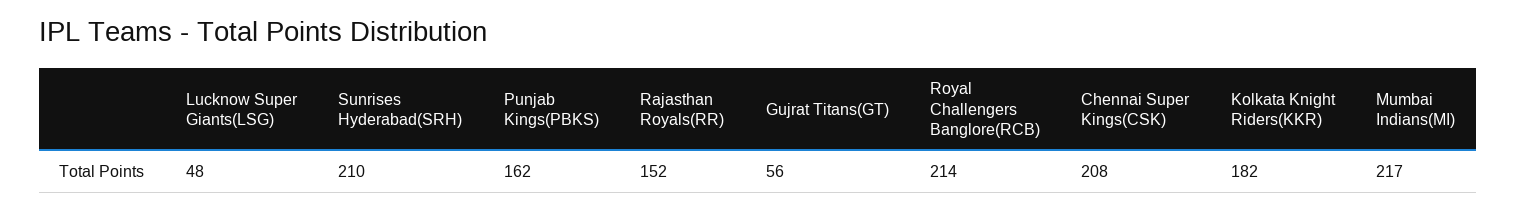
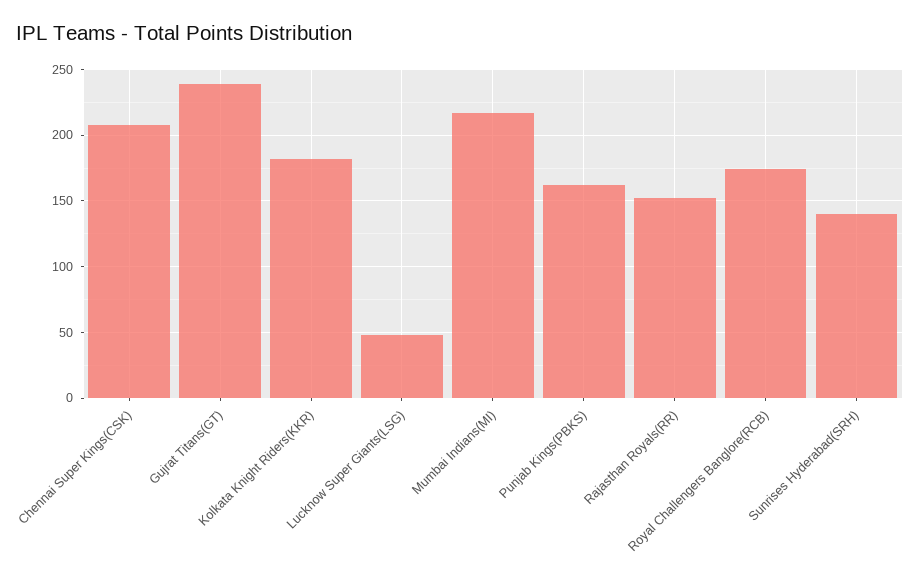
  {
    "Lucknow Super Giants(LSG)": 48,
-   "Sunrises Hyderabad(SRH)": 210,
+   "Sunrises Hyderabad(SRH)": 140,
    "Punjab Kings(PBKS)": 162,
    "Rajasthan Royals(RR)": 152,
-   "Gujrat Titans(GT)": 56,
+   "Gujrat Titans(GT)": 240,
-   "Royal Challengers Banglore(RCB)": 214,
+   "Royal Challengers Banglore(RCB)": 175,
    "Chennai Super Kings(CSK)": 208,
    "Kolkata Knight Riders(KKR)": 182,
    "Mumbai Indians(MI)": 217
  }

